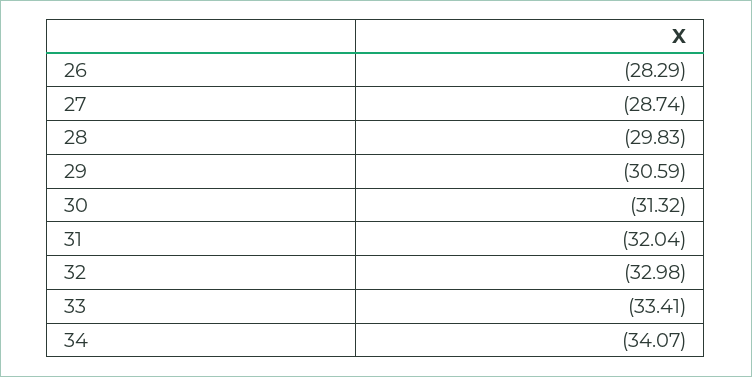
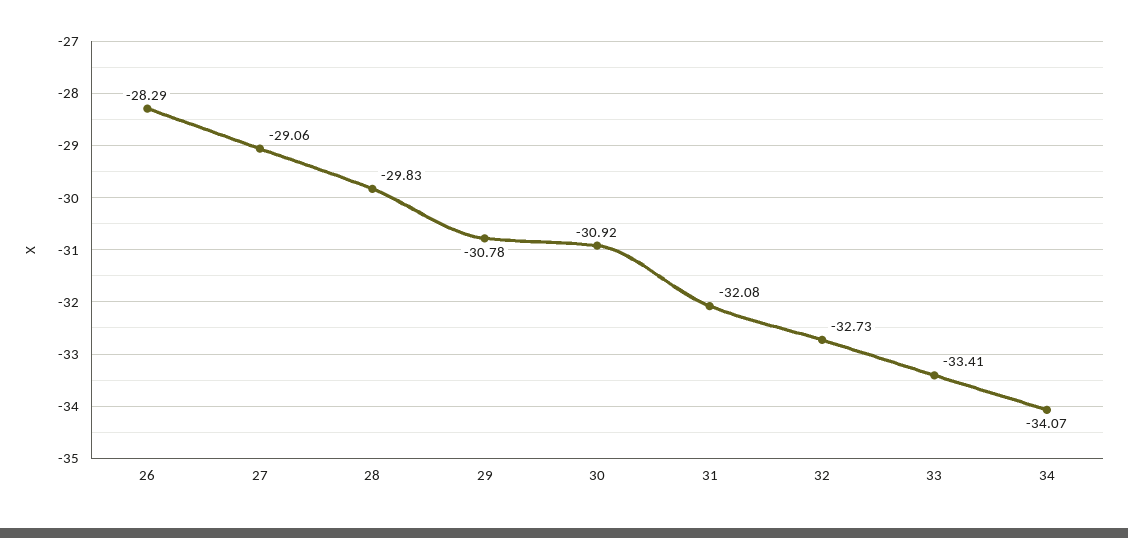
  {
    "26": -28.29,
-   "27": -28.74,
+   "27": -29.06,
    "28": -29.83,
-   "29": -30.59,
+   "29": -30.78,
-   "30": -31.32,
+   "30": -30.92,
-   "31": -32.04,
+   "31": -32.08,
-   "32": -32.98,
+   "32": -32.73,
    "33": -33.41,
    "34": -34.07
  }

